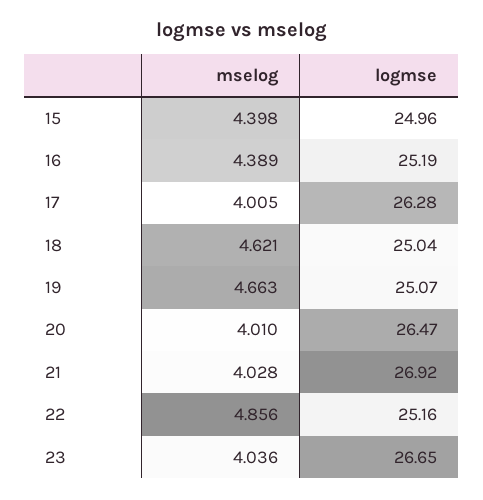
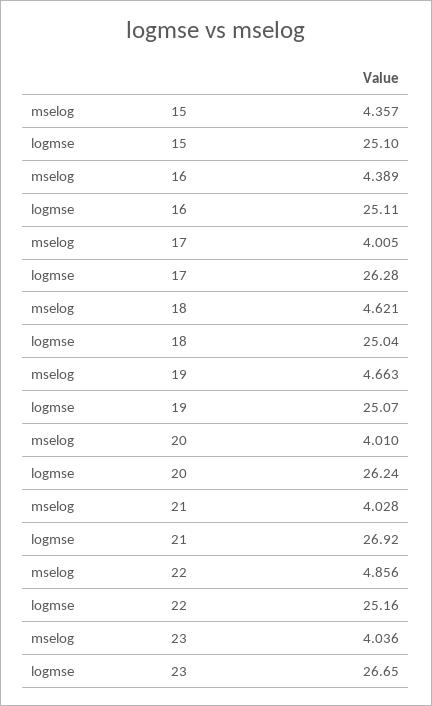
  {
    "mselog": {
-     "15": 4.398,
+     "15": 4.357,
      "16": 4.389,
      "17": 4.005,
      "18": 4.621,
      "19": 4.663,
      "20": 4.01,
      "21": 4.028,
      "22": 4.856,
      "23": 4.036
    },
    "logmse": {
-     "15": 24.96,
+     "15": 25.1,
-     "16": 25.19,
+     "16": 25.11,
      "17": 26.28,
      "18": 25.04,
      "19": 25.07,
-     "20": 26.47,
+     "20": 26.24,
      "21": 26.92,
      "22": 25.16,
      "23": 26.65
    }
  }

